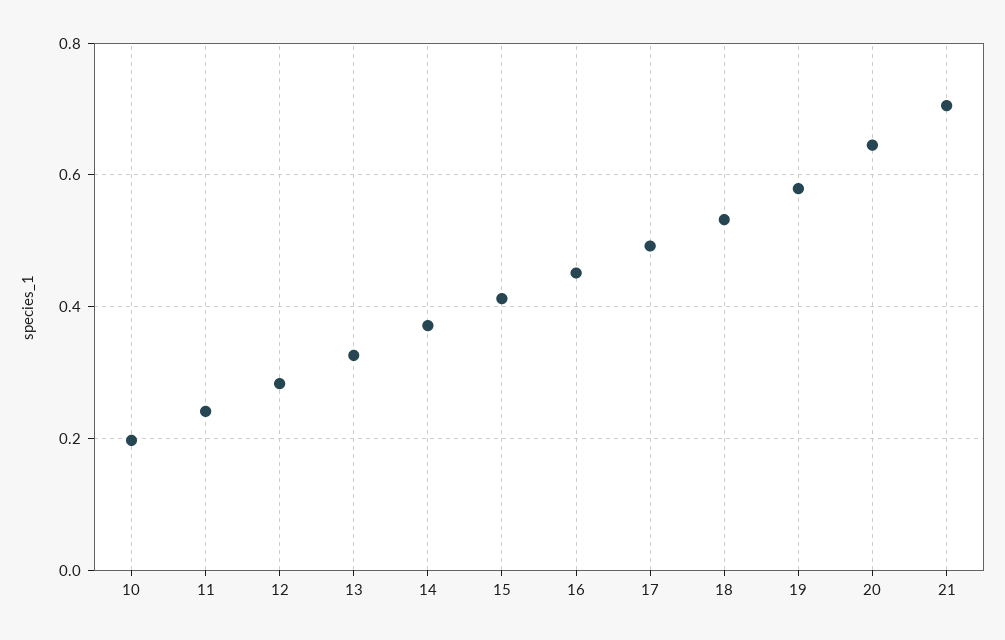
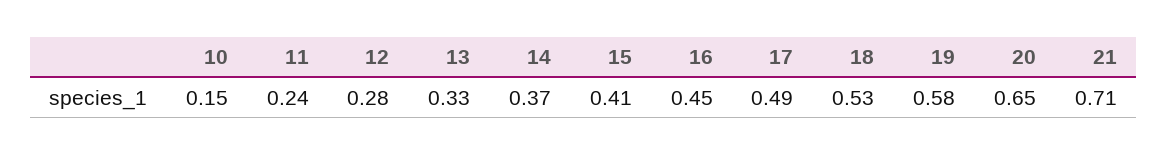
  {
-   "10": 0.2,
+   "10": 0.15,
    "11": 0.24,
    "12": 0.28,
    "13": 0.33,
    "14": 0.37,
    "15": 0.41,
    "16": 0.45,
    "17": 0.49,
    "18": 0.53,
    "19": 0.58,
    "20": 0.65,
    "21": 0.71
  }

